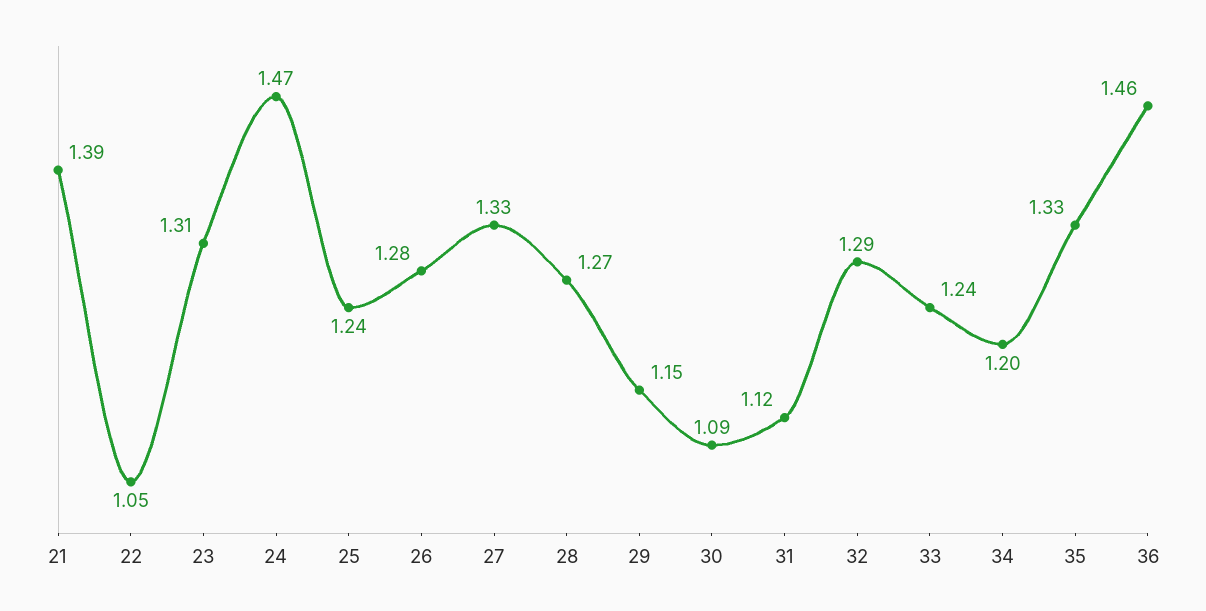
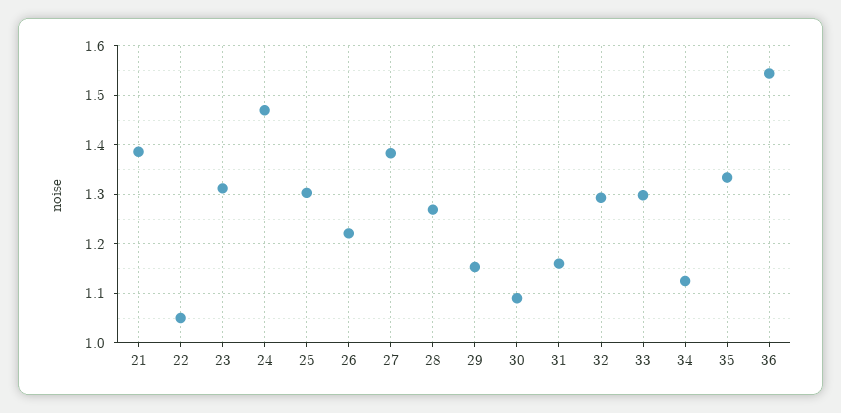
  {
    "21": 1.39,
    "22": 1.05,
    "23": 1.31,
    "24": 1.47,
-   "25": 1.24,
+   "25": 1.3,
-   "26": 1.28,
+   "26": 1.22,
-   "27": 1.33,
+   "27": 1.38,
    "28": 1.27,
    "29": 1.15,
    "30": 1.09,
-   "31": 1.12,
+   "31": 1.16,
    "32": 1.29,
-   "33": 1.24,
+   "33": 1.3,
-   "34": 1.2,
+   "34": 1.12,
    "35": 1.33,
-   "36": 1.46
+   "36": 1.54
  }

